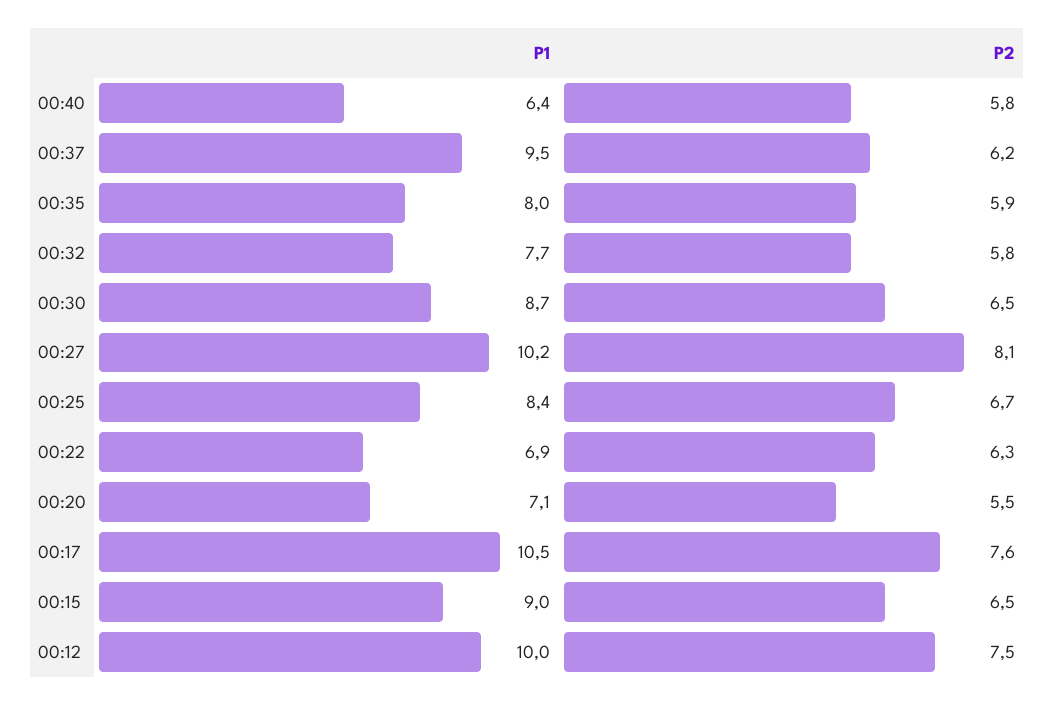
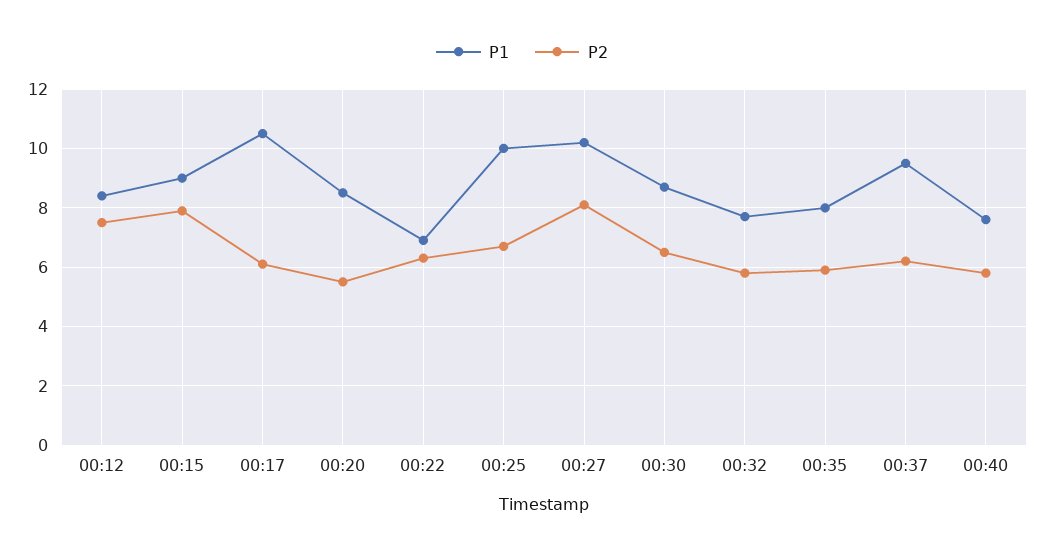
  {
    "P1": {
-     "00:40": 6.4,
+     "00:40": 7.5,
      "00:37": 9.5,
      "00:35": 8,
      "00:32": 7.7,
      "00:30": 8.7,
      "00:27": 10.2,
-     "00:25": 8.4,
+     "00:25": 10,
      "00:22": 6.9,
-     "00:20": 7.1,
+     "00:20": 8.5,
      "00:17": 10.5,
      "00:15": 9,
-     "00:12": 10
+     "00:12": 8.5
    },
    "P2": {
      "00:40": 5.8,
      "00:37": 6.2,
      "00:35": 5.9,
      "00:32": 5.8,
      "00:30": 6.5,
      "00:27": 8.1,
      "00:25": 6.7,
      "00:22": 6.3,
      "00:20": 5.5,
-     "00:17": 7.6,
+     "00:17": 6,
-     "00:15": 6.5,
+     "00:15": 8,
      "00:12": 7.5
    }
  }

